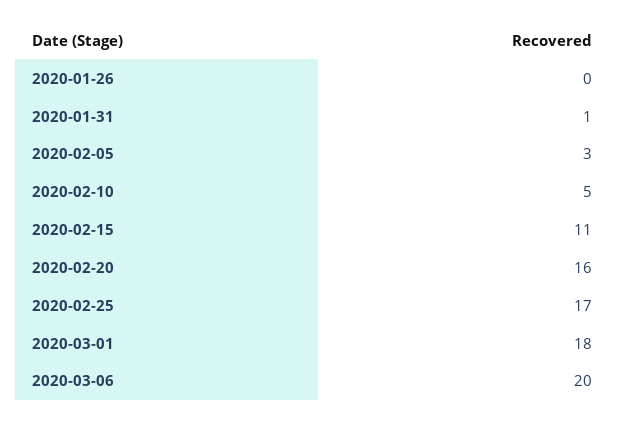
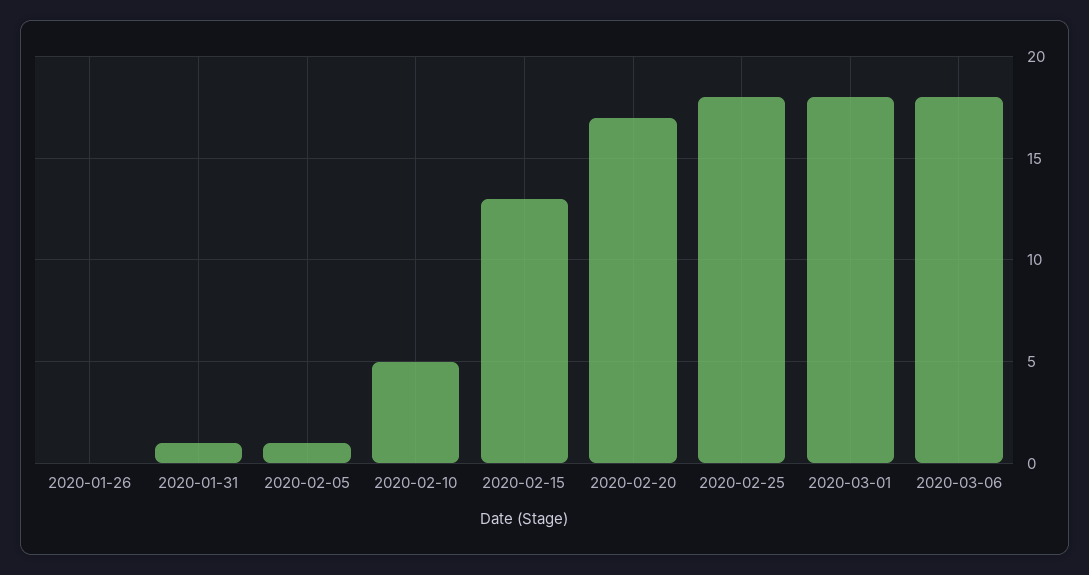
  {
    "2020-01-26": 0,
    "2020-01-31": 1,
-   "2020-02-05": 3,
+   "2020-02-05": 1,
    "2020-02-10": 5,
-   "2020-02-15": 11,
+   "2020-02-15": 13,
-   "2020-02-20": 16,
+   "2020-02-20": 17,
-   "2020-02-25": 17,
+   "2020-02-25": 18,
    "2020-03-01": 18,
-   "2020-03-06": 20
+   "2020-03-06": 18
  }

